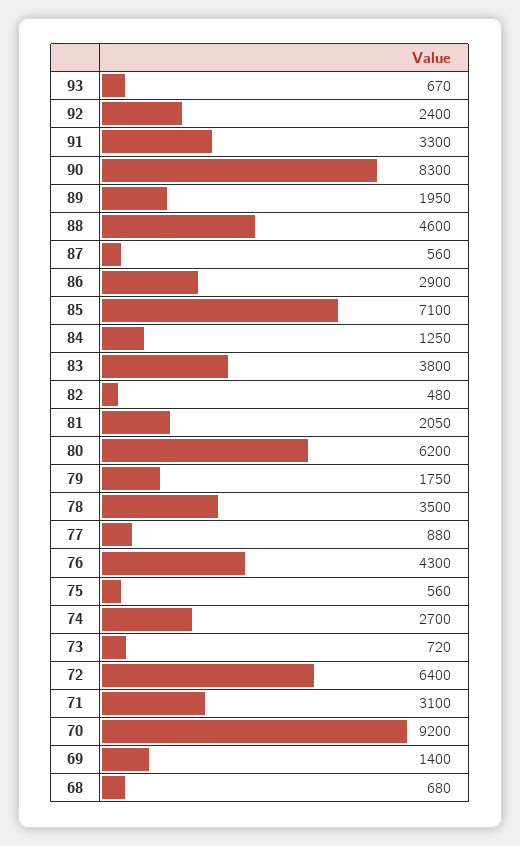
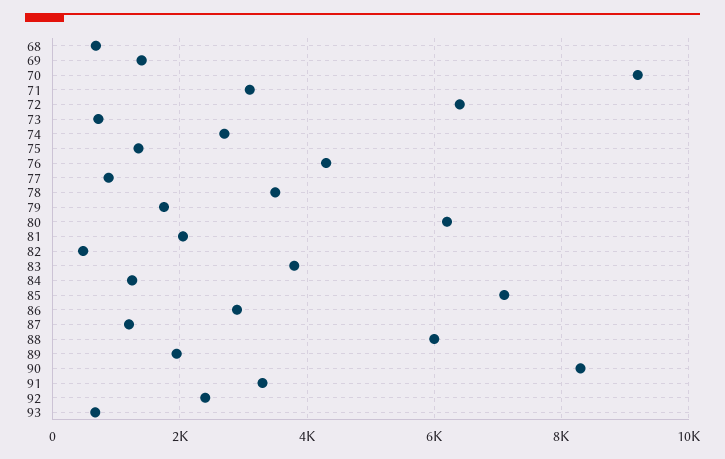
  {
    "93": 670,
    "92": 2400,
    "91": 3300,
    "90": 8300,
    "89": 1950,
-   "88": 4600,
+   "88": 6000,
-   "87": 560,
+   "87": 1200,
    "86": 2900,
    "85": 7100,
    "84": 1250,
    "83": 3800,
    "82": 480,
    "81": 2050,
    "80": 6200,
    "79": 1750,
    "78": 3500,
    "77": 880,
    "76": 4300,
-   "75": 560,
+   "75": 1400,
    "74": 2700,
    "73": 720,
    "72": 6400,
    "71": 3100,
    "70": 9200,
    "69": 1400,
    "68": 680
  }

